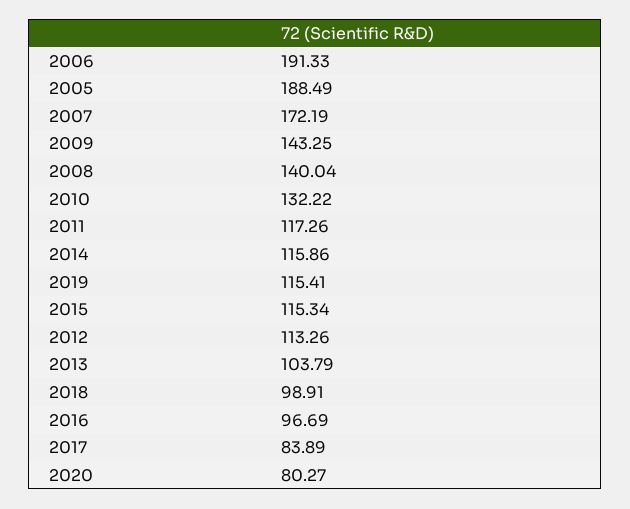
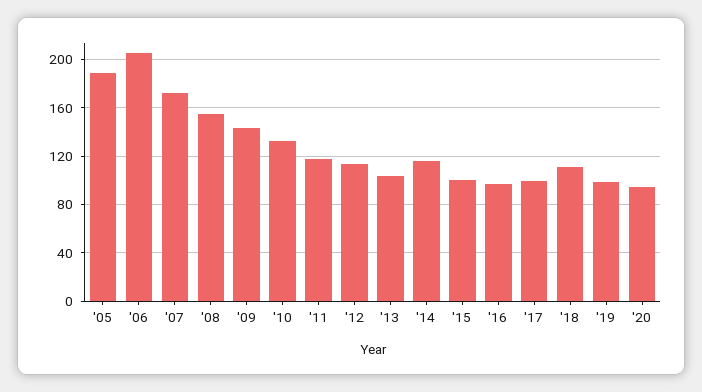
  {
-   "2006": 191.33,
+   "2006": 205,
    "2005": 188.49,
    "2007": 172.19,
    "2009": 143.25,
-   "2008": 140.04,
+   "2008": 155,
    "2010": 132.22,
    "2011": 117.26,
    "2014": 115.86,
-   "2019": 115.41,
+   "2019": 100,
-   "2015": 115.34,
+   "2015": 100,
    "2012": 113.26,
    "2013": 103.79,
-   "2018": 98.91,
+   "2018": 110,
    "2016": 96.69,
-   "2017": 83.89,
+   "2017": 100,
-   "2020": 80.27
+   "2020": 95
  }

